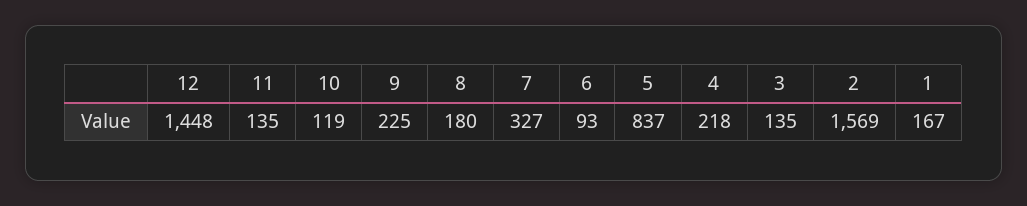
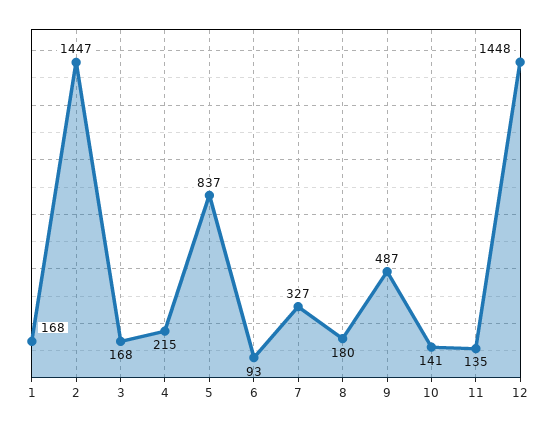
  {
    "12": 1448,
    "11": 135,
-   "10": 119,
+   "10": 141,
-   "9": 225,
+   "9": 487,
    "8": 180,
    "7": 327,
    "6": 93,
    "5": 837,
-   "4": 218,
+   "4": 215,
-   "3": 135,
+   "3": 168,
-   "2": 1569,
+   "2": 1447,
-   "1": 167
+   "1": 168
  }

